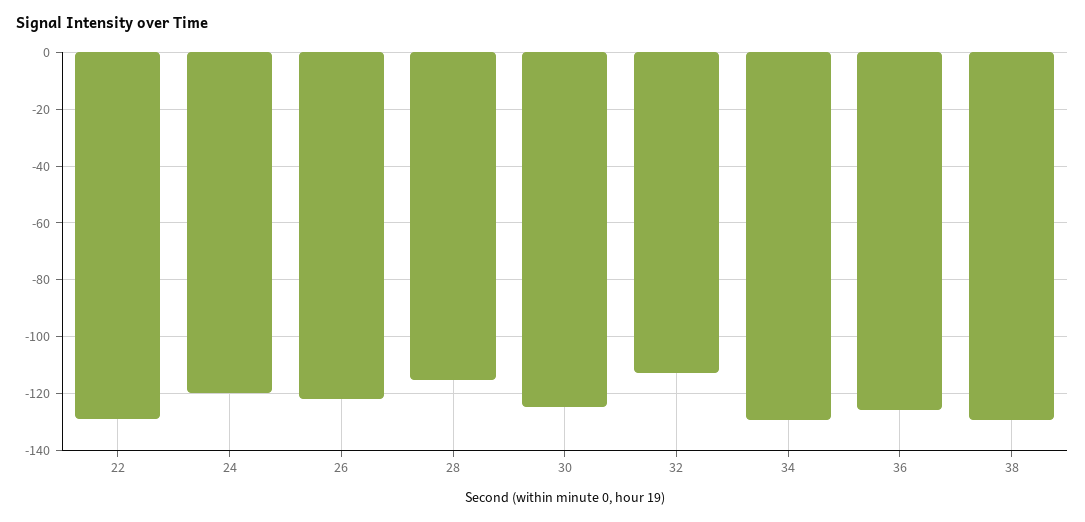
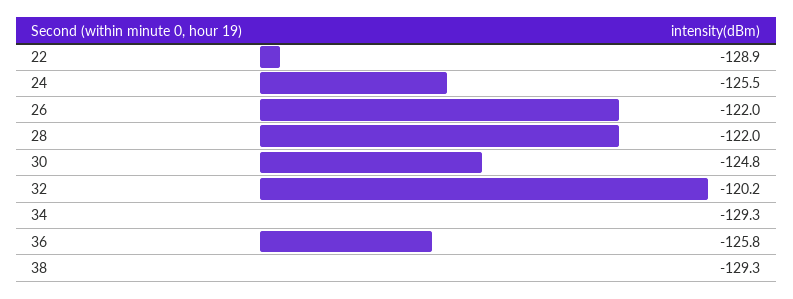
  {
    "22": -128.9,
-   "24": -120,
+   "24": -125.5,
    "26": -122,
-   "28": -115,
+   "28": -122,
    "30": -124.8,
-   "32": -112.5,
+   "32": -120.2,
    "34": -129.3,
    "36": -125.8,
    "38": -129.3
  }

